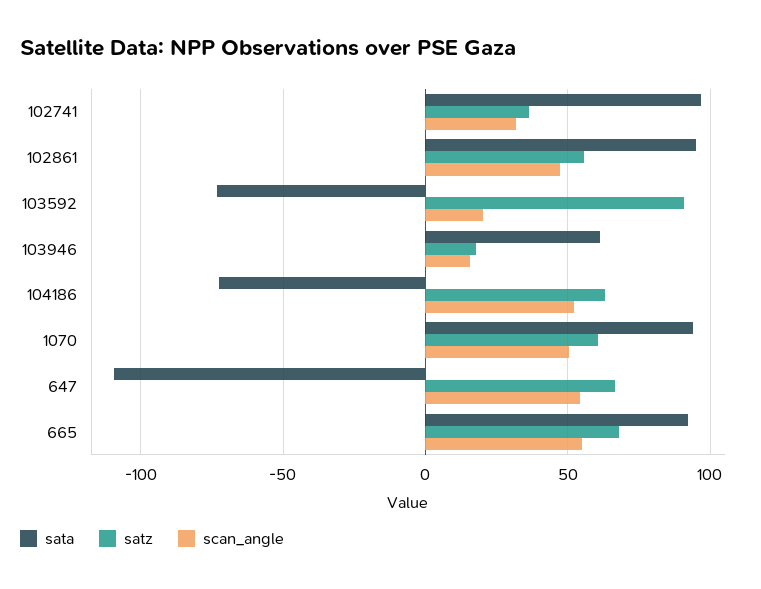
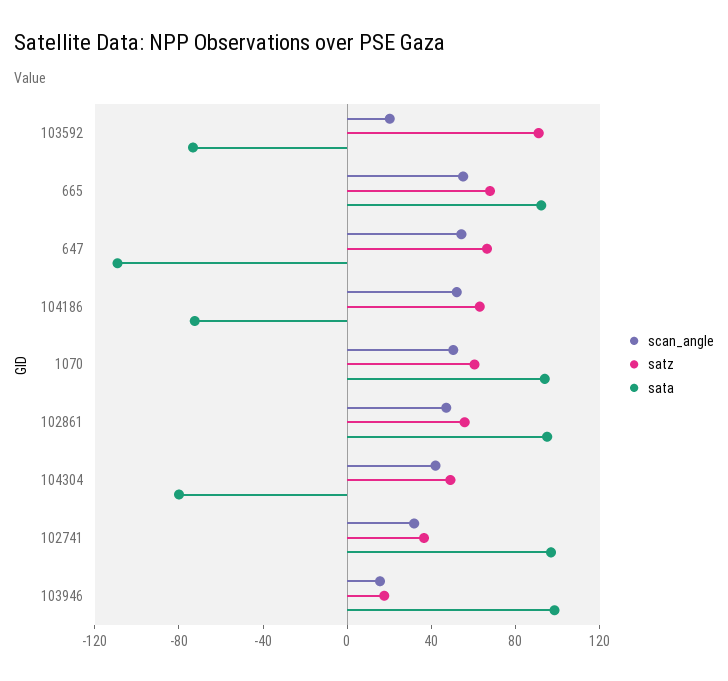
  {
    "sata": {
      "102741": 95,
      "102861": 95,
      "103592": -75,
-     "103946": 60,
+     "103946": 100,
      "104186": -75,
      "1070": 95,
      "647": -110,
-     "665": 90
+     "665": 90,
+     "104304": -80
    },
    "satz": {
      "102741": 35,
      "102861": 55,
      "103592": 90,
      "103946": 20,
      "104186": 65,
      "1070": 60,
      "647": 65,
-     "665": 70
+     "665": 70,
+     "104304": 50
    },
    "scan_angle": {
      "102741": 30,
      "102861": 45,
      "103592": 20,
      "103946": 15,
      "104186": 50,
      "1070": 50,
      "647": 55,
-     "665": 55
+     "665": 55,
+     "104304": 40
    }
  }

